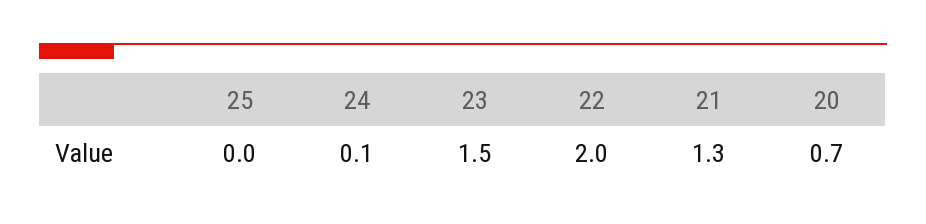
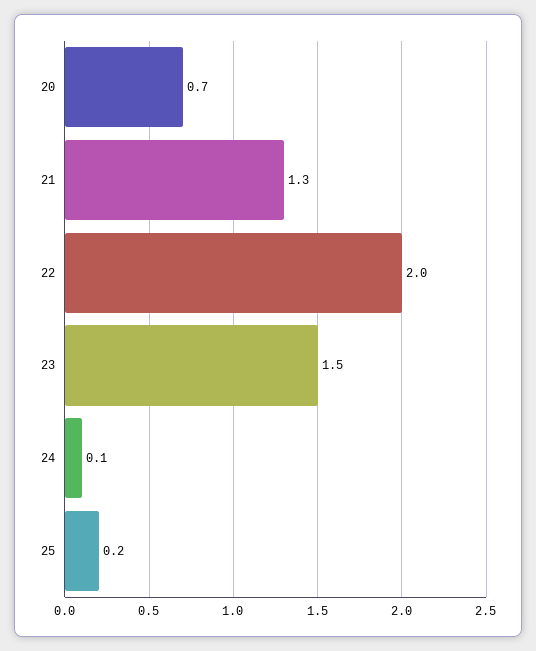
  {
-   "25": 0,
+   "25": 0.2,
    "24": 0.1,
    "23": 1.5,
    "22": 2,
    "21": 1.3,
    "20": 0.7
  }

